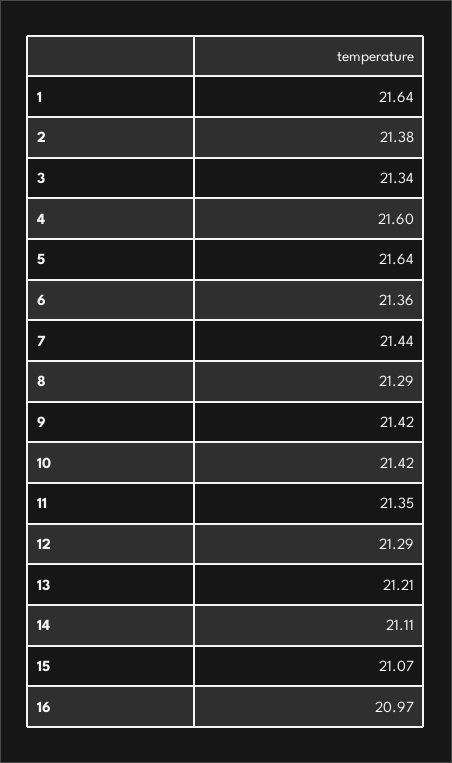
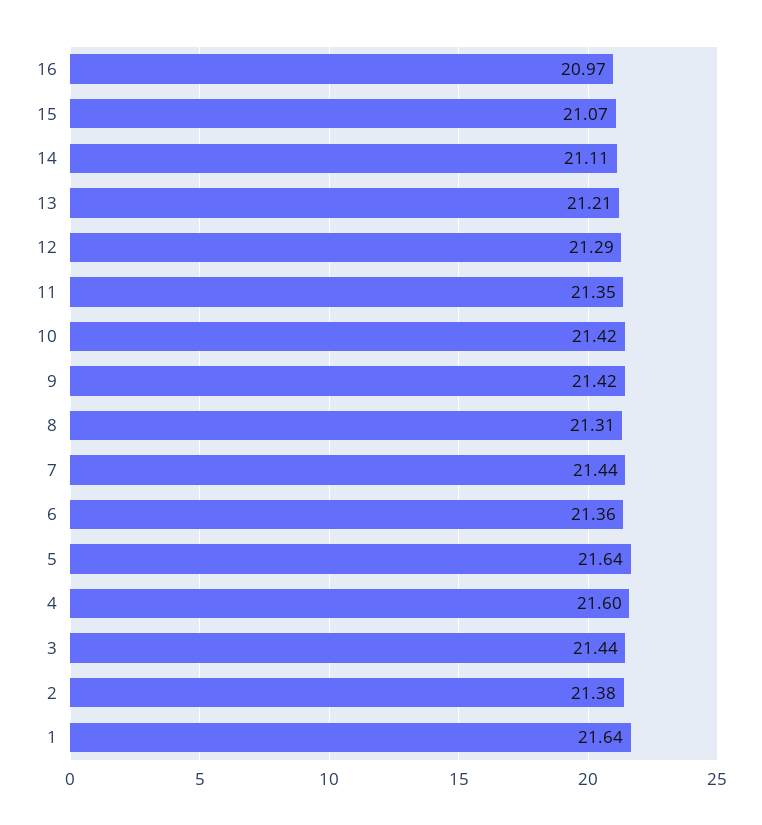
  {
    "1": 21.64,
    "2": 21.38,
-   "3": 21.34,
+   "3": 21.44,
    "4": 21.6,
    "5": 21.64,
    "6": 21.36,
    "7": 21.44,
-   "8": 21.29,
+   "8": 21.31,
    "9": 21.42,
    "10": 21.42,
    "11": 21.35,
    "12": 21.29,
    "13": 21.21,
    "14": 21.11,
    "15": 21.07,
    "16": 20.97
  }

